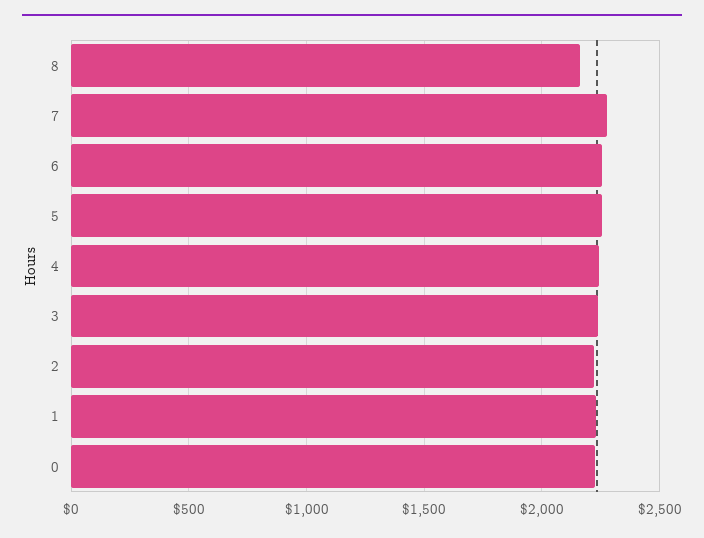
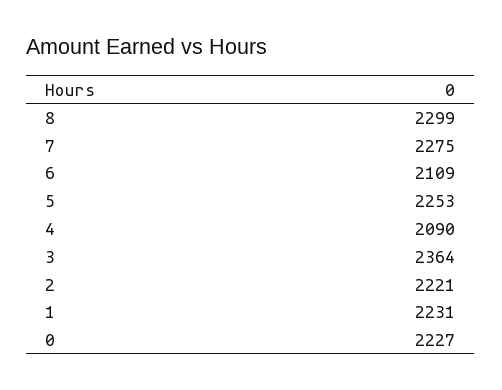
  {
-   "8": 2150,
+   "8": 2299,
    "7": 2275,
-   "6": 2250,
+   "6": 2109,
    "5": 2253,
-   "4": 2250,
+   "4": 2090,
-   "3": 2250,
+   "3": 2364,
    "2": 2221,
    "1": 2231,
    "0": 2227
  }

